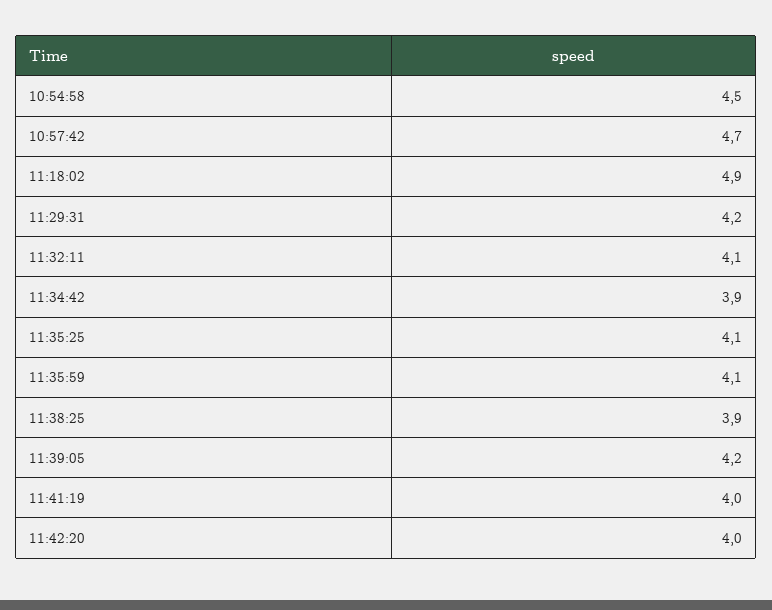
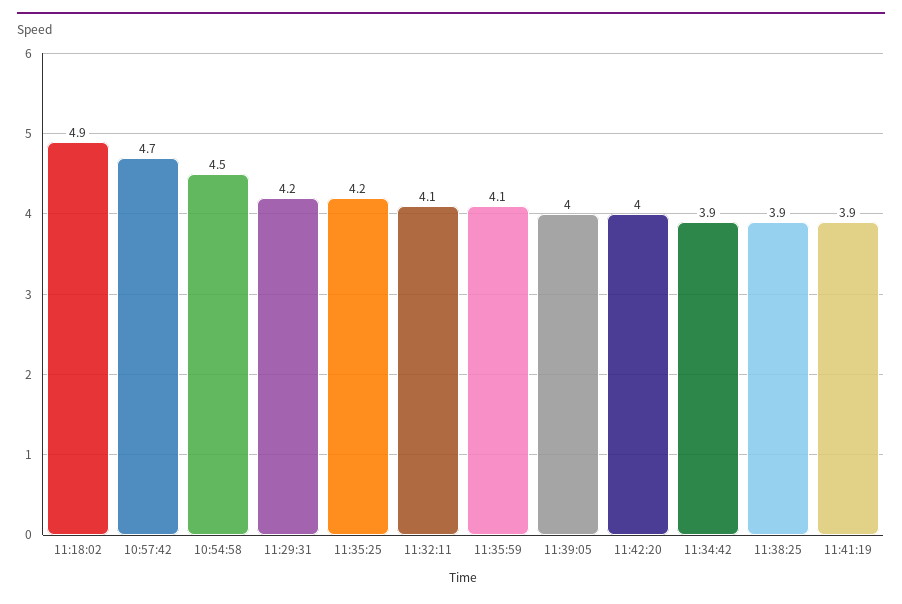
  {
    "10:54:58": 4.5,
    "10:57:42": 4.7,
    "11:18:02": 4.9,
    "11:29:31": 4.2,
    "11:32:11": 4.1,
    "11:34:42": 3.9,
-   "11:35:25": 4.1,
+   "11:35:25": 4.2,
    "11:35:59": 4.1,
    "11:38:25": 3.9,
-   "11:39:05": 4.2,
+   "11:39:05": 4,
-   "11:41:19": 4,
+   "11:41:19": 3.9,
    "11:42:20": 4
  }

